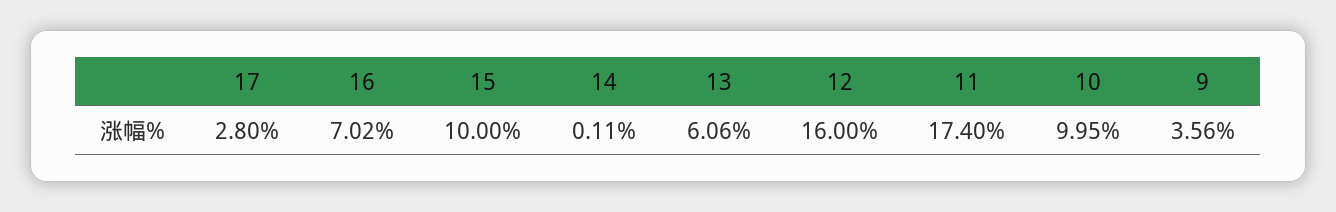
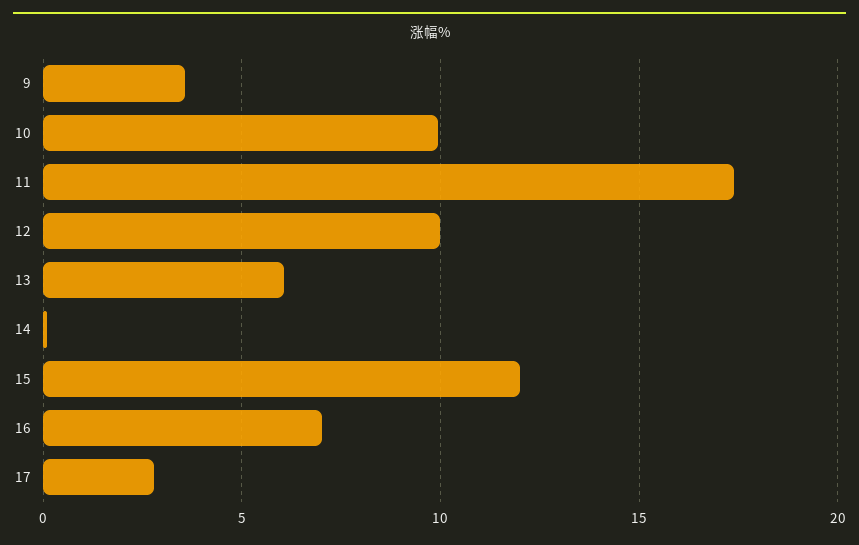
  {
    "17": 2.8,
    "16": 7.02,
-   "15": 10,
+   "15": 12,
    "14": 0.11,
    "13": 6.06,
-   "12": 16,
+   "12": 10,
    "11": 17.4,
    "10": 9.95,
    "9": 3.56
  }

